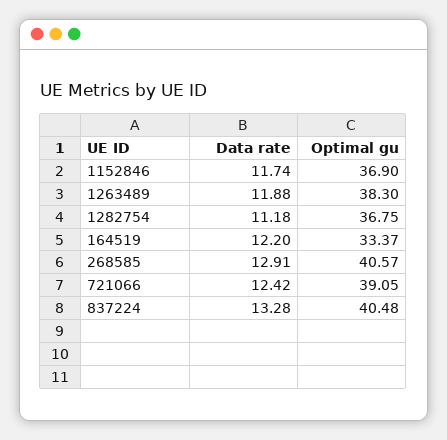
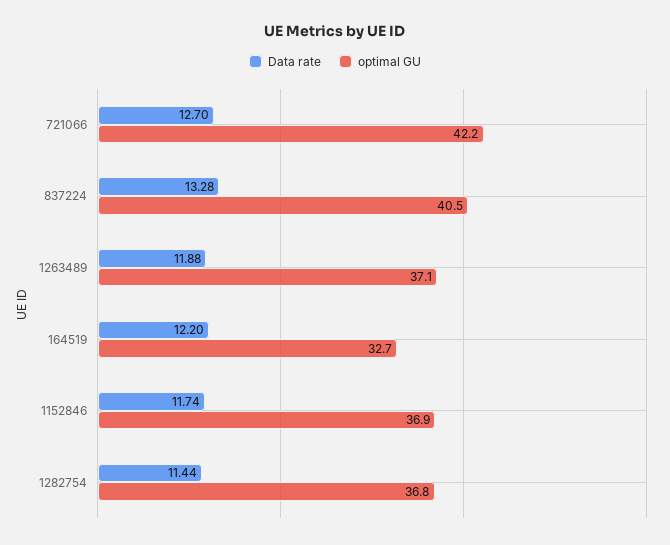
  {
    "Data rate": {
      "1152846": 11.74,
      "1263489": 11.88,
-     "1282754": 11.18,
+     "1282754": 11.44,
      "164519": 12.2,
-     "268585": 12.91,
-     "721066": 12.42,
+     "721066": 12.7,
      "837224": 13.28
    },
    "Optimal gu": {
      "1152846": 36.9,
-     "1263489": 38.3,
+     "1263489": 37.1,
      "1282754": 36.75,
-     "164519": 33.37,
+     "164519": 32.7,
-     "268585": 40.57,
-     "721066": 39.05,
+     "721066": 42.2,
      "837224": 40.48
    }
  }

